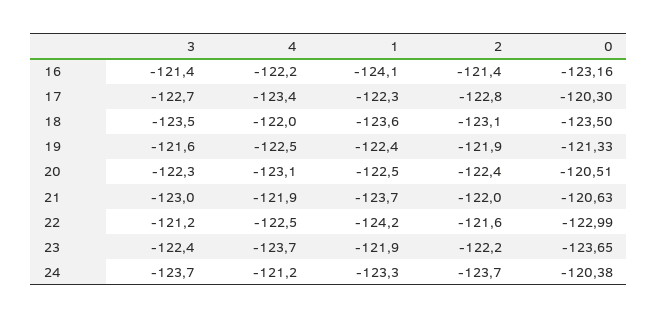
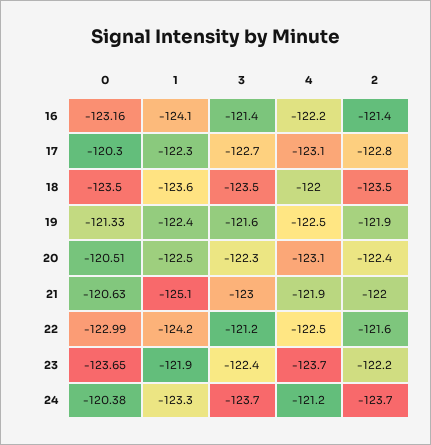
  {
    "3": {
      "16": -121.4,
      "17": -122.7,
      "18": -123.5,
      "19": -121.6,
      "20": -122.3,
      "21": -123,
      "22": -121.2,
      "23": -122.4,
      "24": -123.7
    },
    "4": {
      "16": -122.2,
-     "17": -123.4,
+     "17": -123.1,
      "18": -122,
      "19": -122.5,
      "20": -123.1,
      "21": -121.9,
      "22": -122.5,
      "23": -123.7,
      "24": -121.2
    },
    "1": {
      "16": -124.1,
      "17": -122.3,
      "18": -123.6,
      "19": -122.4,
      "20": -122.5,
-     "21": -123.7,
+     "21": -125.1,
      "22": -124.2,
      "23": -121.9,
      "24": -123.3
    },
    "2": {
      "16": -121.4,
      "17": -122.8,
-     "18": -123.1,
+     "18": -123.5,
      "19": -121.9,
      "20": -122.4,
      "21": -122,
      "22": -121.6,
      "23": -122.2,
      "24": -123.7
    },
    "0": {
      "16": -123.16,
      "17": -120.3,
      "18": -123.5,
      "19": -121.33,
      "20": -120.51,
      "21": -120.63,
      "22": -122.99,
      "23": -123.65,
      "24": -120.38
    }
  }

